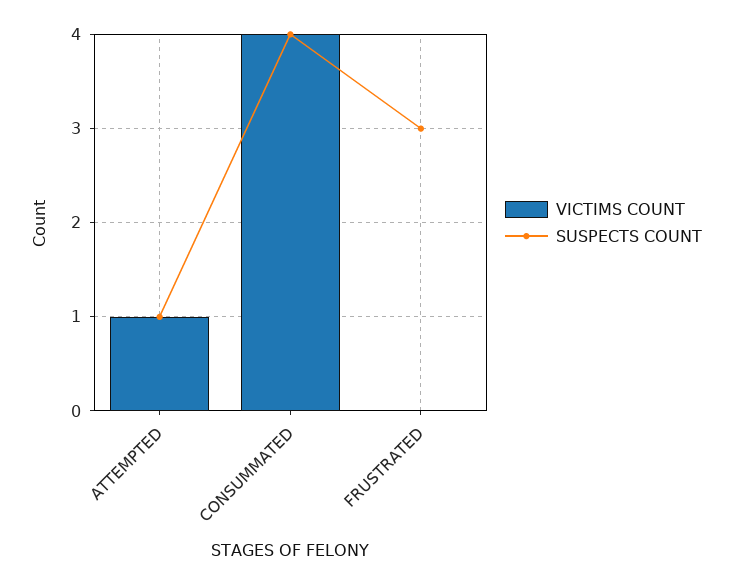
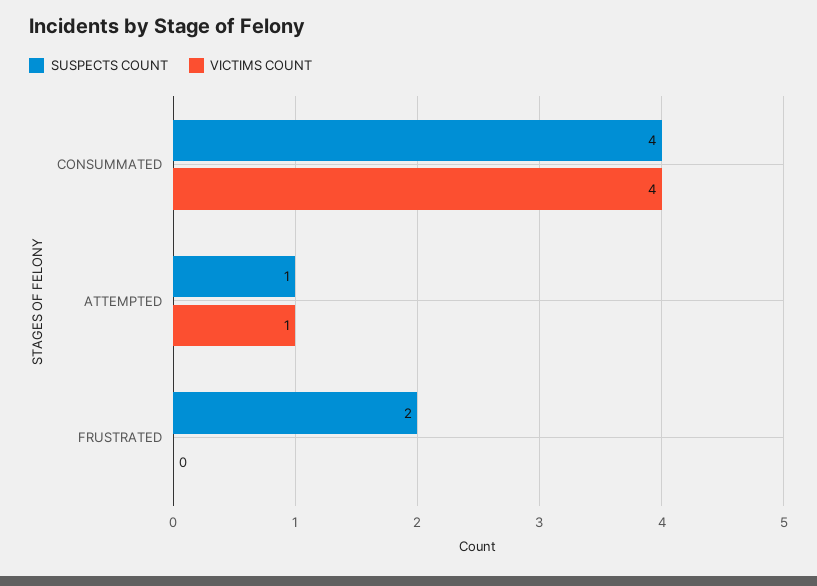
  {
    "VICTIMS COUNT": {
      "ATTEMPTED": 1,
      "CONSUMMATED": 4,
      "FRUSTRATED": 0
    },
    "SUSPECTS COUNT": {
      "ATTEMPTED": 1,
      "CONSUMMATED": 4,
-     "FRUSTRATED": 3
+     "FRUSTRATED": 2
    }
  }

